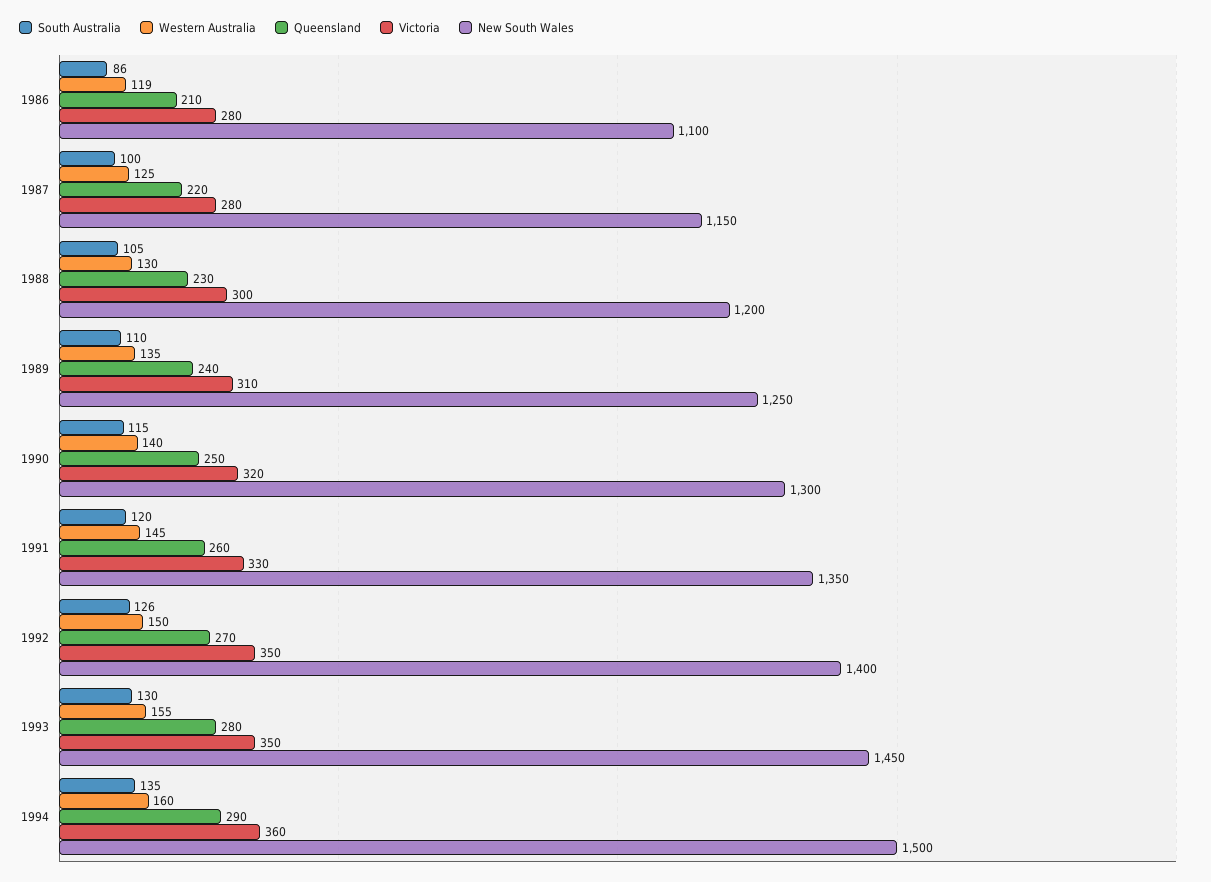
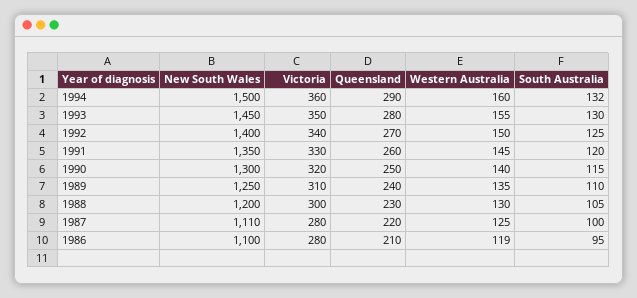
  {
    "South Australia": {
-     "1986": 86,
+     "1986": 95,
      "1987": 100,
      "1988": 105,
      "1989": 110,
      "1990": 115,
      "1991": 120,
-     "1992": 126,
+     "1992": 125,
      "1993": 130,
-     "1994": 135
+     "1994": 132
    },
    "Western Australia": {
      "1986": 119,
      "1987": 125,
      "1988": 130,
      "1989": 135,
      "1990": 140,
      "1991": 145,
      "1992": 150,
      "1993": 155,
      "1994": 160
    },
    "Queensland": {
      "1986": 210,
      "1987": 220,
      "1988": 230,
      "1989": 240,
      "1990": 250,
      "1991": 260,
      "1992": 270,
      "1993": 280,
      "1994": 290
    },
    "Victoria": {
      "1986": 280,
      "1987": 280,
      "1988": 300,
      "1989": 310,
      "1990": 320,
      "1991": 330,
-     "1992": 350,
+     "1992": 340,
      "1993": 350,
      "1994": 360
    },
    "New South Wales": {
      "1986": 1100,
-     "1987": 1150,
+     "1987": 1110,
      "1988": 1200,
      "1989": 1250,
      "1990": 1300,
      "1991": 1350,
      "1992": 1400,
      "1993": 1450,
      "1994": 1500
    }
  }

